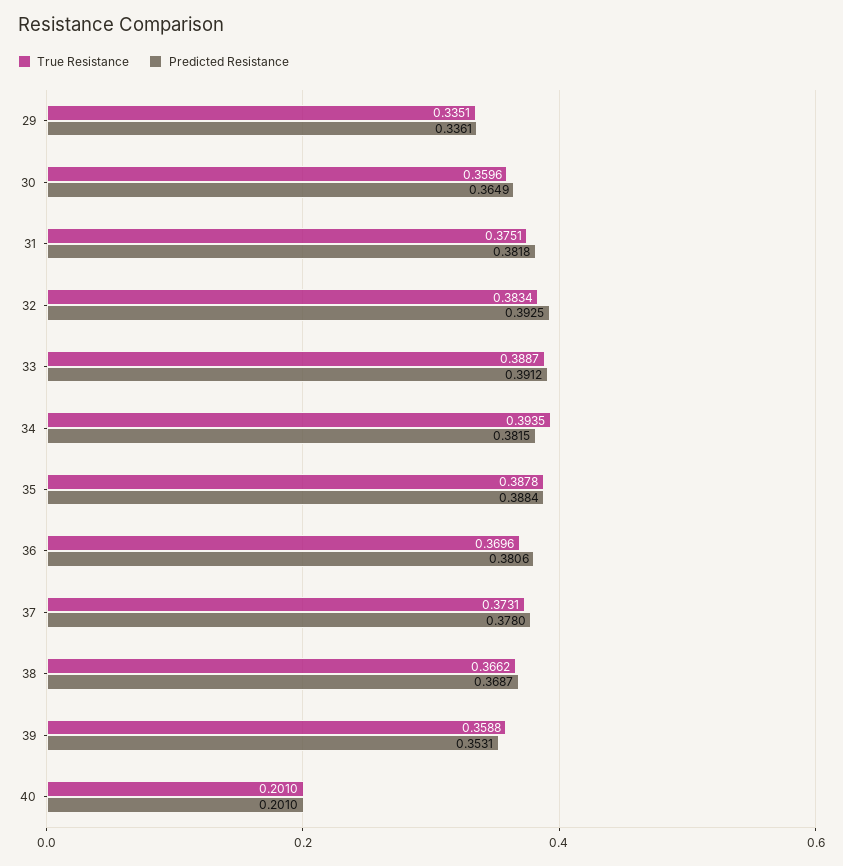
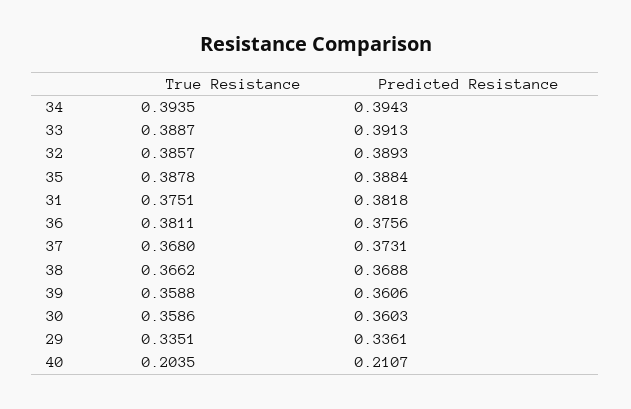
  {
    "True Resistance": {
      "29": 0.3351,
-     "30": 0.3596,
+     "30": 0.3586,
      "31": 0.3751,
-     "32": 0.3834,
+     "32": 0.3857,
      "33": 0.3887,
      "34": 0.3935,
      "35": 0.3878,
-     "36": 0.3696,
+     "36": 0.3811,
-     "37": 0.3731,
+     "37": 0.368,
      "38": 0.3662,
      "39": 0.3588,
-     "40": 0.201
+     "40": 0.2035
    },
    "Predicted Resistance": {
      "29": 0.3361,
-     "30": 0.3649,
+     "30": 0.3603,
      "31": 0.3818,
-     "32": 0.3925,
+     "32": 0.3893,
-     "33": 0.3912,
+     "33": 0.3913,
-     "34": 0.3815,
+     "34": 0.3943,
      "35": 0.3884,
-     "36": 0.3806,
+     "36": 0.3756,
-     "37": 0.378,
+     "37": 0.3731,
-     "38": 0.3687,
+     "38": 0.3688,
-     "39": 0.3531,
+     "39": 0.3606,
-     "40": 0.201
+     "40": 0.2107
    }
  }

